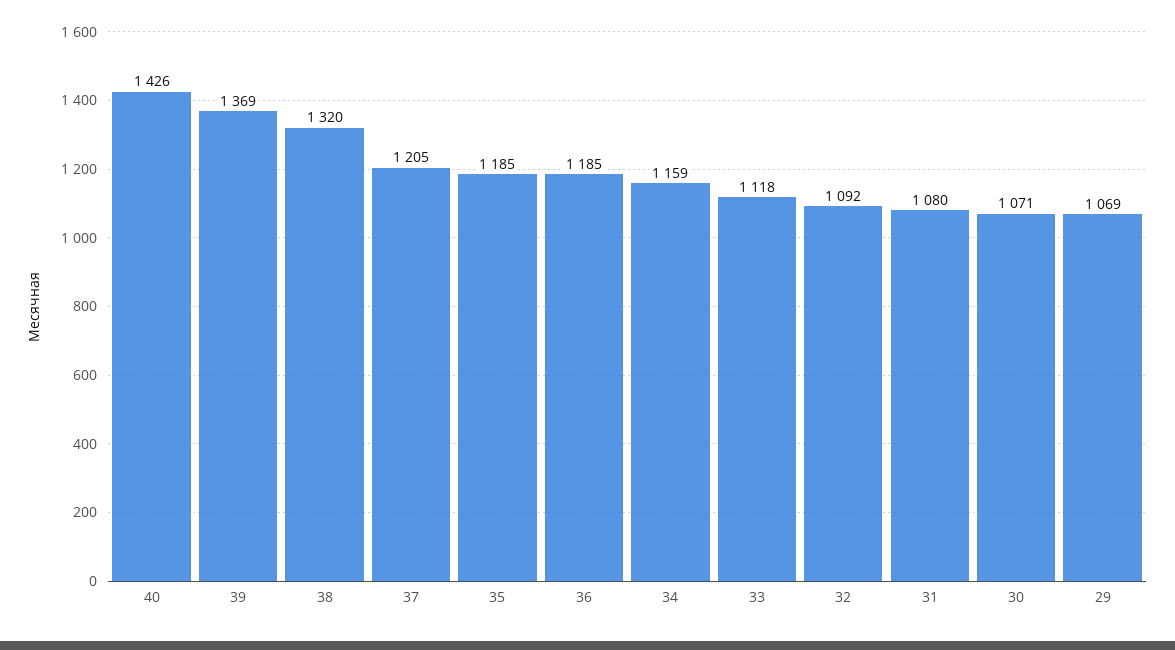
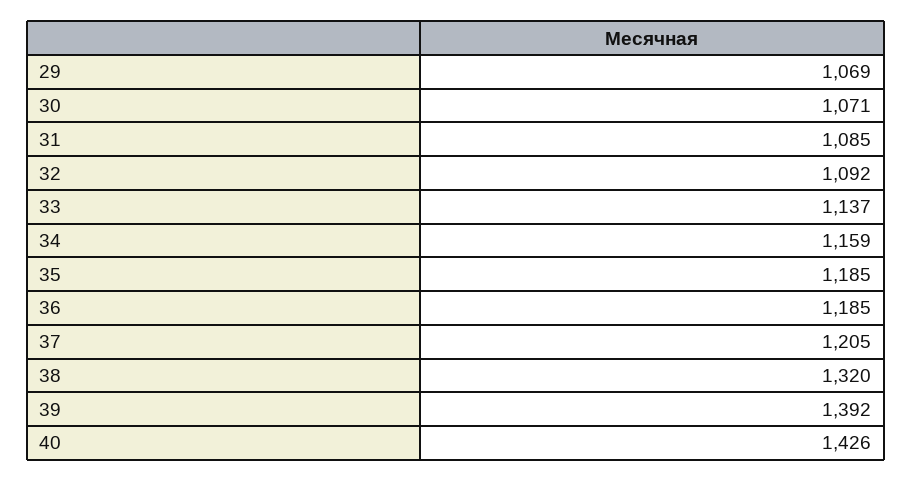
  {
    "40": 1426,
-   "39": 1369,
+   "39": 1392,
    "38": 1320,
    "37": 1205,
    "35": 1185,
    "36": 1185,
    "34": 1159,
-   "33": 1118,
+   "33": 1137,
    "32": 1092,
-   "31": 1080,
+   "31": 1085,
    "30": 1071,
    "29": 1069
  }

